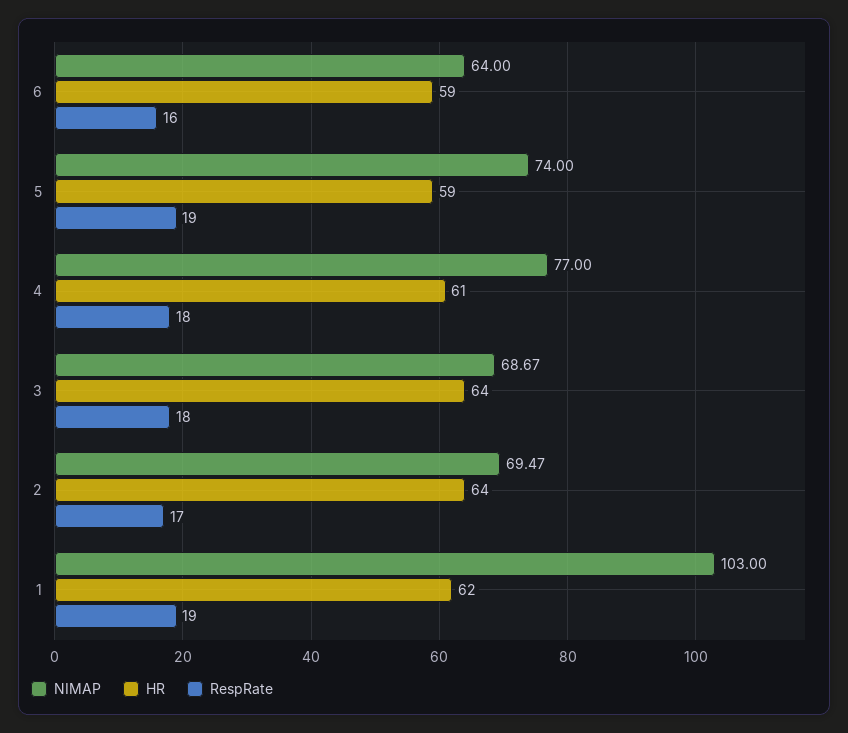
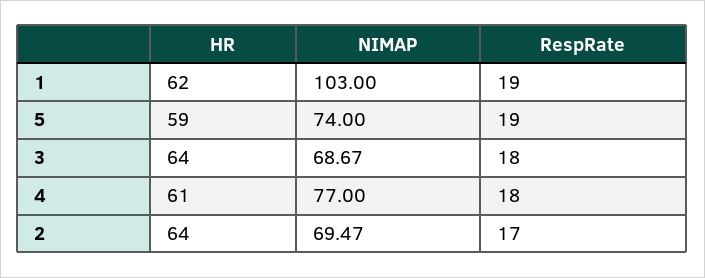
  {
    "NIMAP": {
-     "6": 64,
      "5": 74,
      "4": 77,
      "3": 68.67,
      "2": 69.47,
      "1": 103
    },
    "HR": {
-     "6": 59,
      "5": 59,
      "4": 61,
      "3": 64,
      "2": 64,
      "1": 62
    },
    "RespRate": {
-     "6": 16,
      "5": 19,
      "4": 18,
      "3": 18,
      "2": 17,
      "1": 19
    }
  }

